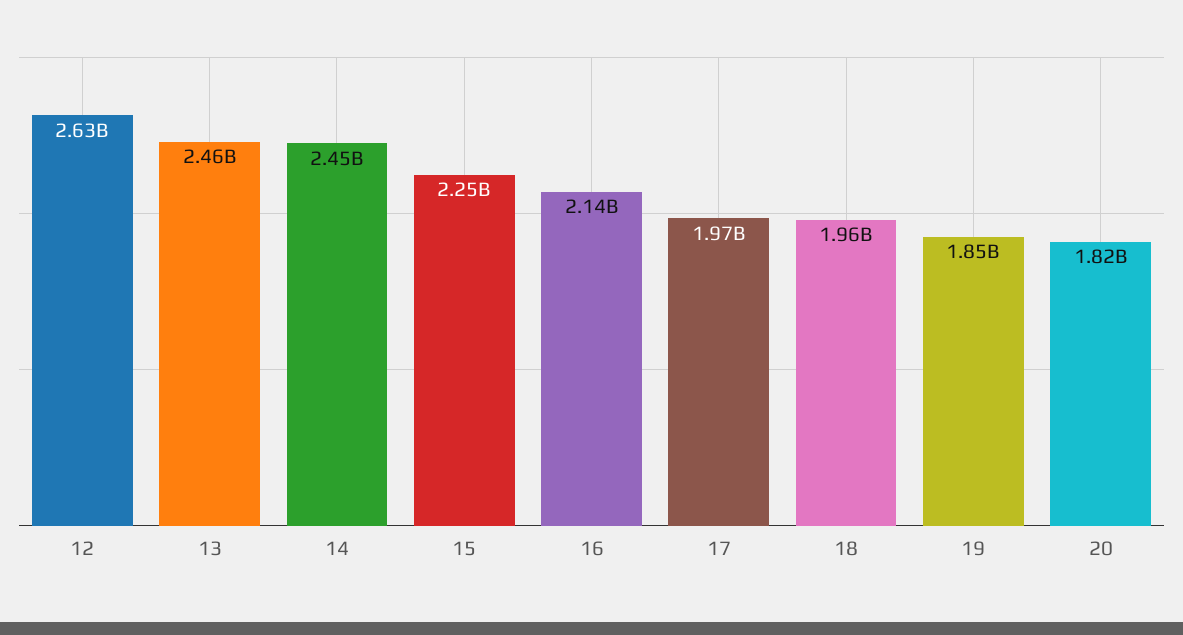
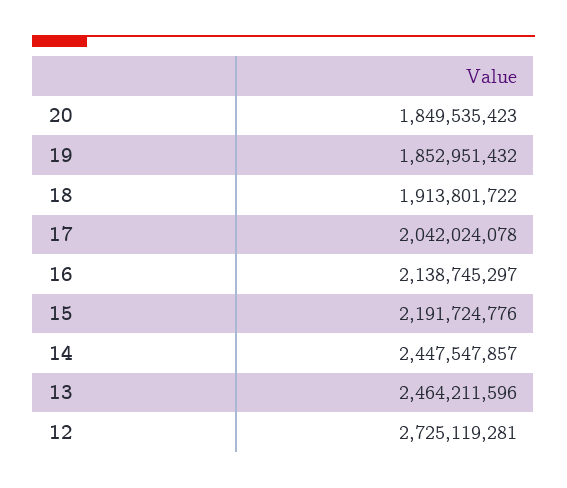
  {
-   "12": 2630000000,
+   "12": 2725119281,
    "13": 2464211596,
    "14": 2447547857,
-   "15": 2250000000,
+   "15": 2191724776,
    "16": 2138745297,
-   "17": 1970000000,
+   "17": 2042024078,
-   "18": 1960000000,
+   "18": 1913801722,
    "19": 1852951432,
-   "20": 1820000000
+   "20": 1849535423
  }

